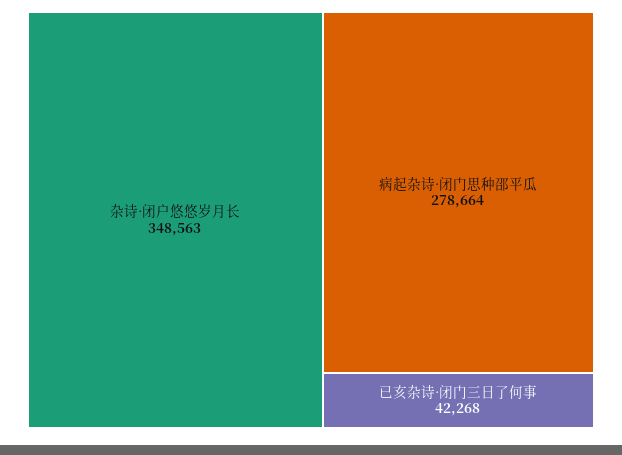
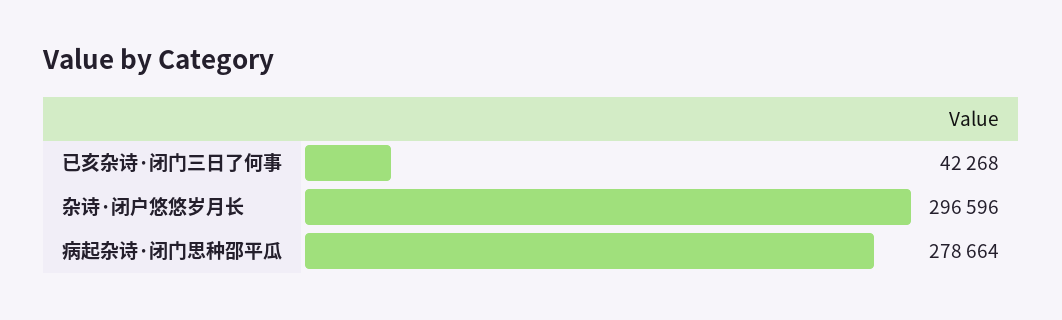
  {
-   "杂诗·闭户悠悠岁月长": 348563,
+   "杂诗·闭户悠悠岁月长": 296596,
    "病起杂诗·闭门思种邵平瓜": 278664,
    "已亥杂诗·闭门三日了何事": 42268
  }

